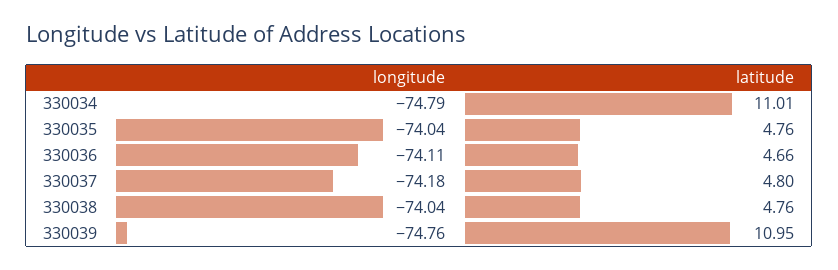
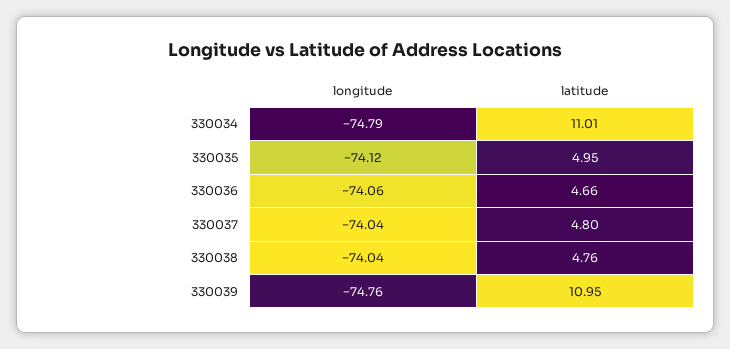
  {
    "longitude": {
      "330034": -74.79,
-     "330035": -74.04,
+     "330035": -74.12,
-     "330036": -74.11,
+     "330036": -74.06,
-     "330037": -74.18,
+     "330037": -74.04,
      "330038": -74.04,
      "330039": -74.76
    },
    "latitude": {
      "330034": 11.01,
-     "330035": 4.76,
+     "330035": 4.95,
      "330036": 4.66,
      "330037": 4.8,
      "330038": 4.76,
      "330039": 10.95
    }
  }

